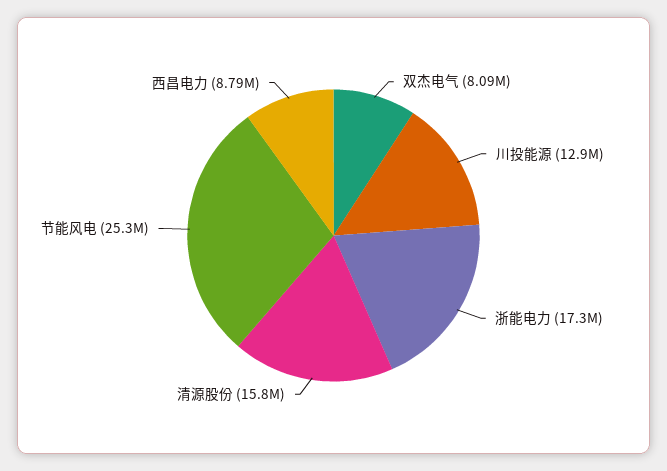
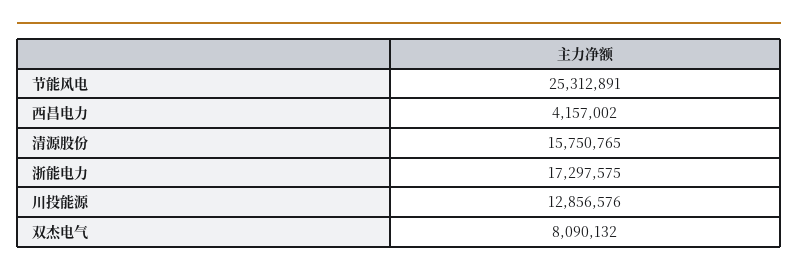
  {
    "双杰电气": 8090132,
    "川投能源": 12856576,
    "浙能电力": 17297575,
    "清源股份": 15750765,
    "节能风电": 25312891,
-   "西昌电力": 8790000
+   "西昌电力": 4157002
  }

